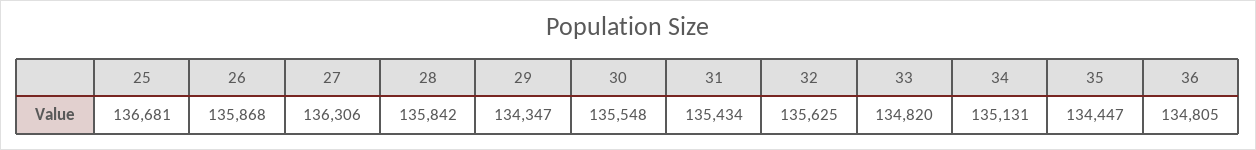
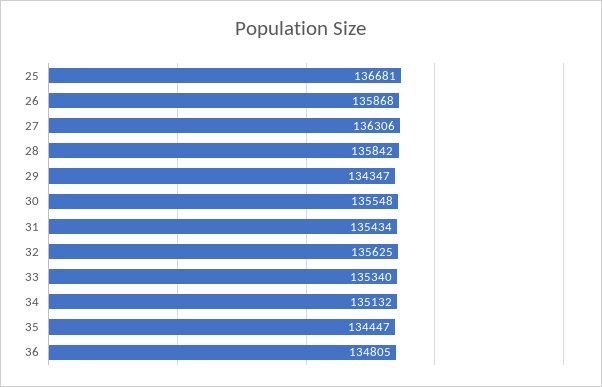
  {
    "25": 136681,
    "26": 135868,
    "27": 136306,
    "28": 135842,
    "29": 134347,
    "30": 135548,
    "31": 135434,
    "32": 135625,
-   "33": 134820,
+   "33": 135340,
-   "34": 135131,
+   "34": 135132,
    "35": 134447,
    "36": 134805
  }

